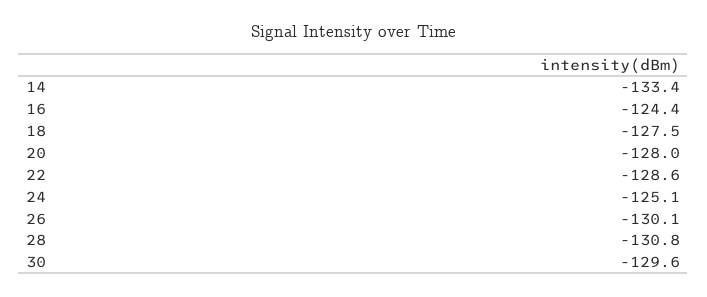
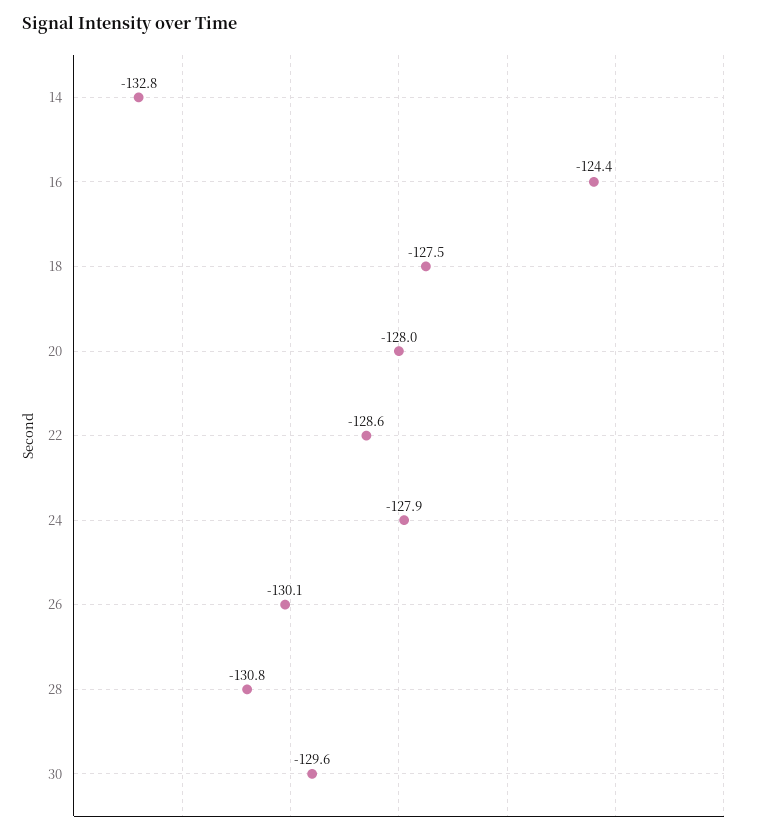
  {
-   "14": -133.4,
+   "14": -132.8,
    "16": -124.4,
    "18": -127.5,
    "20": -128,
    "22": -128.6,
-   "24": -125.1,
+   "24": -127.9,
    "26": -130.1,
    "28": -130.8,
    "30": -129.6
  }

